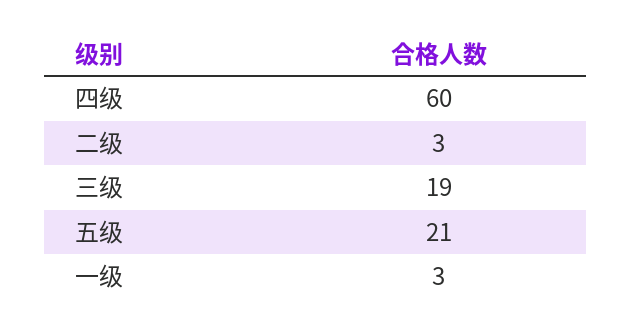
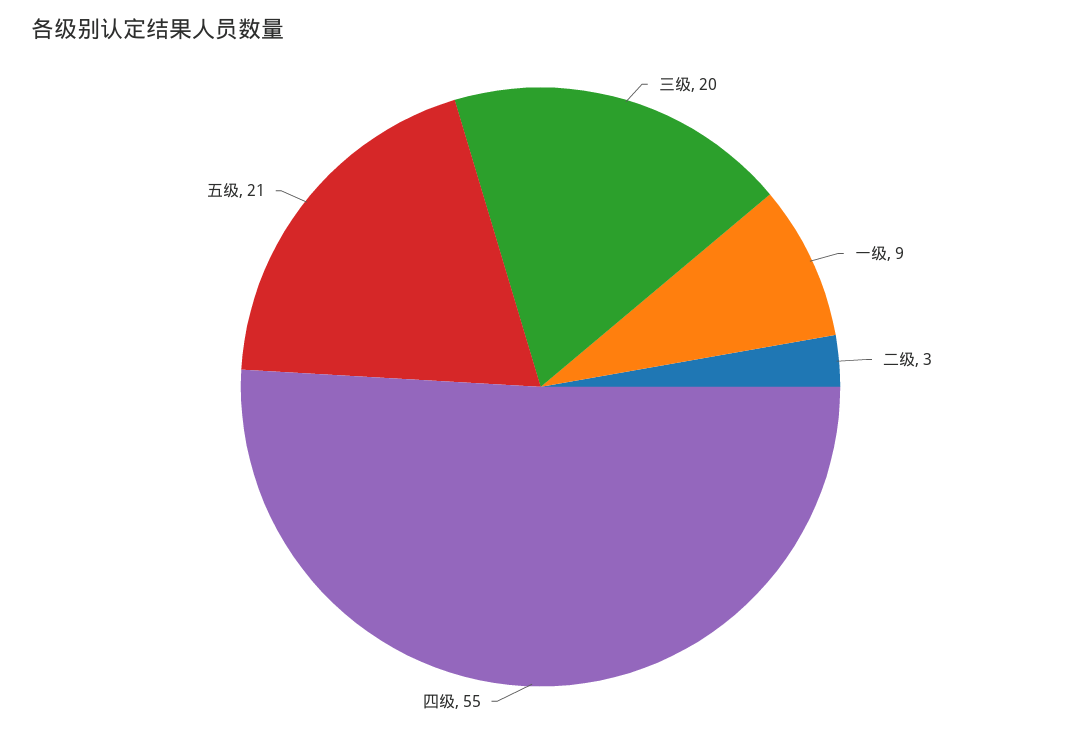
  {
-   "四级": 60,
+   "四级": 55,
    "二级": 3,
-   "三级": 19,
+   "三级": 20,
    "五级": 21,
-   "一级": 3
+   "一级": 9
  }

